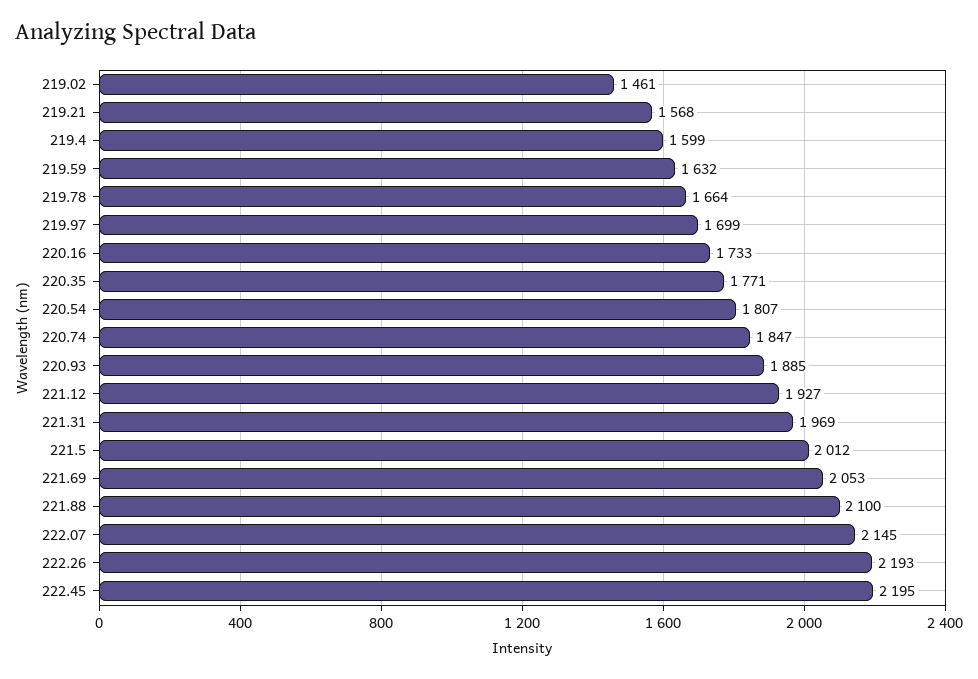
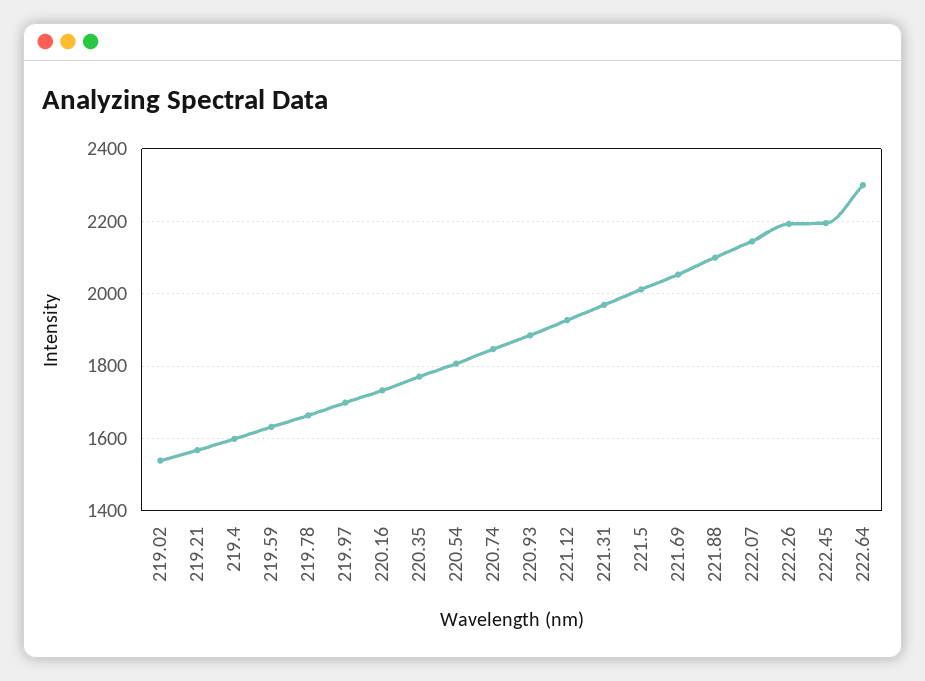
  {
-   "219.02": 1461,
+   "219.02": 1540,
    "219.21": 1568,
    "219.4": 1599,
    "219.59": 1632,
    "219.78": 1664,
    "219.97": 1699,
    "220.16": 1733,
    "220.35": 1771,
    "220.54": 1807,
    "220.74": 1847,
    "220.93": 1885,
    "221.12": 1927,
    "221.31": 1969,
    "221.5": 2012,
    "221.69": 2053,
    "221.88": 2100,
    "222.07": 2145,
    "222.26": 2193,
-   "222.45": 2195
+   "222.45": 2195,
+   "222.64": 2300
  }

